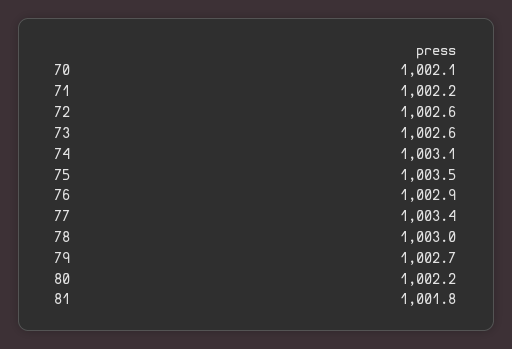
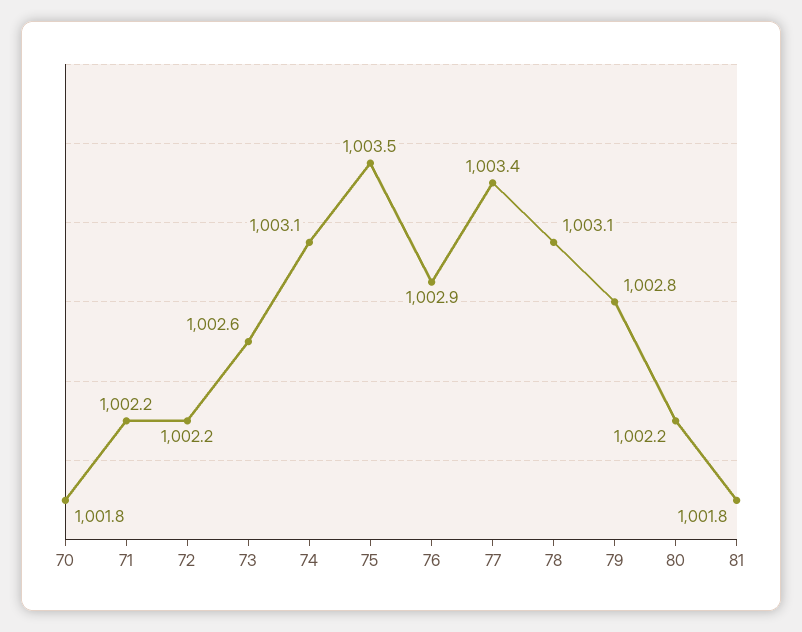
  {
-   "70": 1002.1,
+   "70": 1001.8,
    "71": 1002.2,
-   "72": 1002.6,
+   "72": 1002.2,
    "73": 1002.6,
    "74": 1003.1,
    "75": 1003.5,
    "76": 1002.9,
    "77": 1003.4,
-   "78": 1003,
+   "78": 1003.1,
-   "79": 1002.7,
+   "79": 1002.8,
    "80": 1002.2,
    "81": 1001.8
  }

